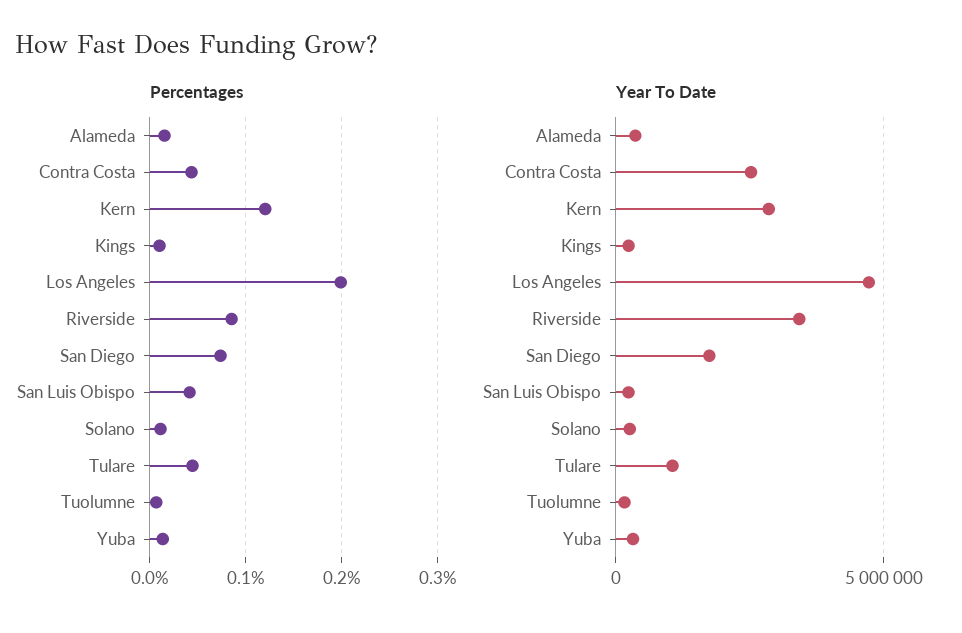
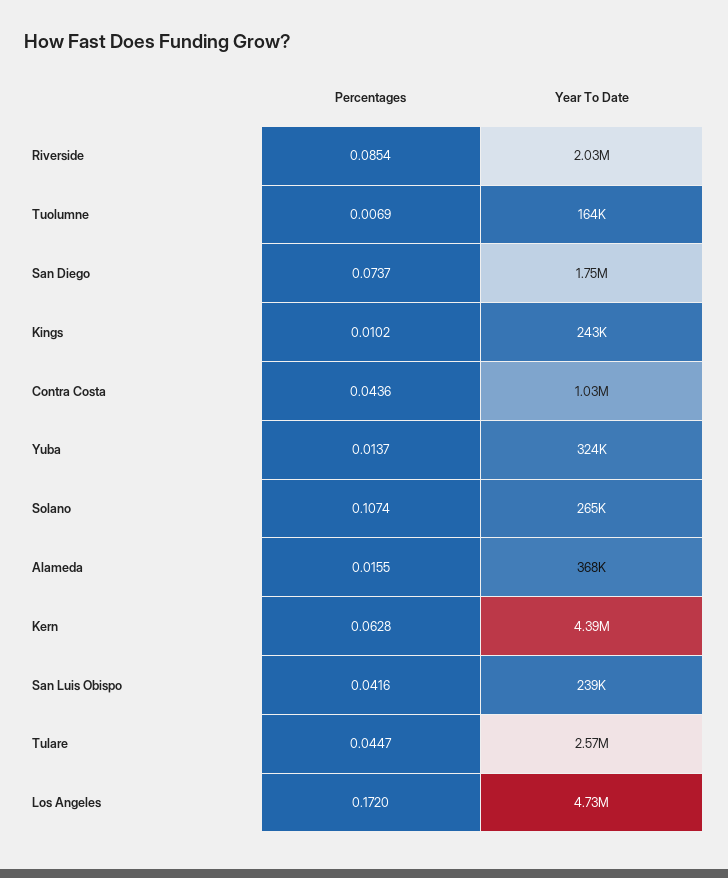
  {
    "Percentages": {
      "Alameda": 0.0155,
      "Contra Costa": 0.0436,
-     "Kern": 0.12,
+     "Kern": 0.0628,
      "Kings": 0.0102,
-     "Los Angeles": 0.2,
+     "Los Angeles": 0.172,
      "Riverside": 0.0854,
      "San Diego": 0.0737,
      "San Luis Obispo": 0.0416,
-     "Solano": 0.01,
+     "Solano": 0.1074,
      "Tulare": 0.0447,
      "Tuolumne": 0.0069,
      "Yuba": 0.0137
    },
    "Year To Date": {
      "Alameda": 368000,
-     "Contra Costa": 2500000,
+     "Contra Costa": 1030000,
-     "Kern": 3000000,
+     "Kern": 4390000,
      "Kings": 243000,
      "Los Angeles": 4730000,
-     "Riverside": 3500000,
+     "Riverside": 2030000,
      "San Diego": 1750000,
      "San Luis Obispo": 239000,
      "Solano": 265000,
-     "Tulare": 1000000,
+     "Tulare": 2570000,
      "Tuolumne": 164000,
      "Yuba": 324000
    }
  }

